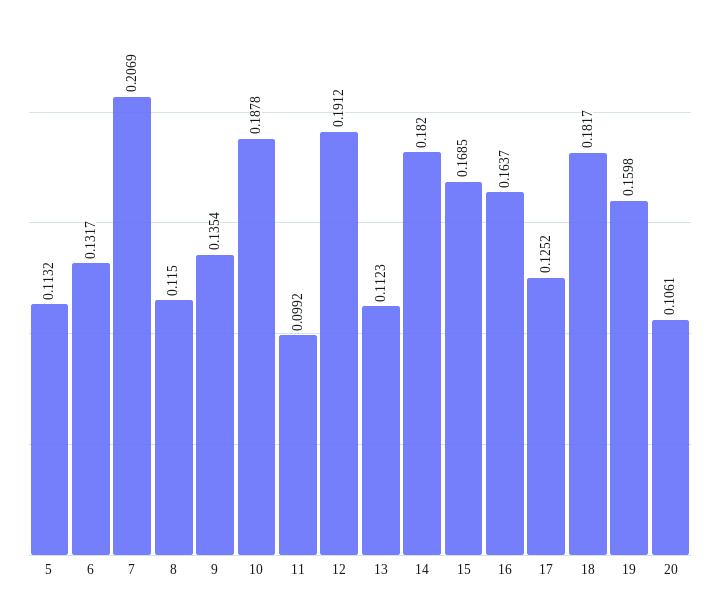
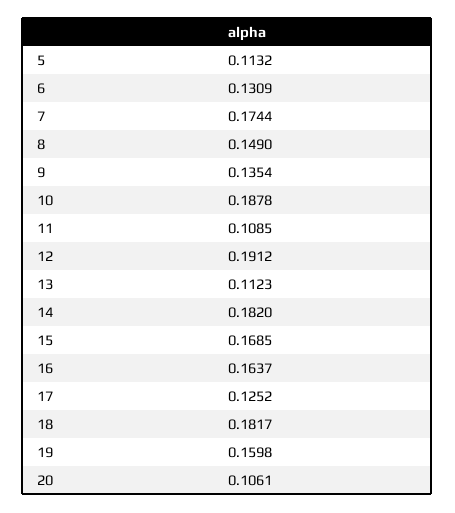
  {
    "5": 0.1132,
-   "6": 0.1317,
+   "6": 0.1309,
-   "7": 0.2069,
+   "7": 0.1744,
-   "8": 0.115,
+   "8": 0.149,
    "9": 0.1354,
    "10": 0.1878,
-   "11": 0.0992,
+   "11": 0.1085,
    "12": 0.1912,
    "13": 0.1123,
    "14": 0.182,
    "15": 0.1685,
    "16": 0.1637,
    "17": 0.1252,
    "18": 0.1817,
    "19": 0.1598,
    "20": 0.1061
  }

